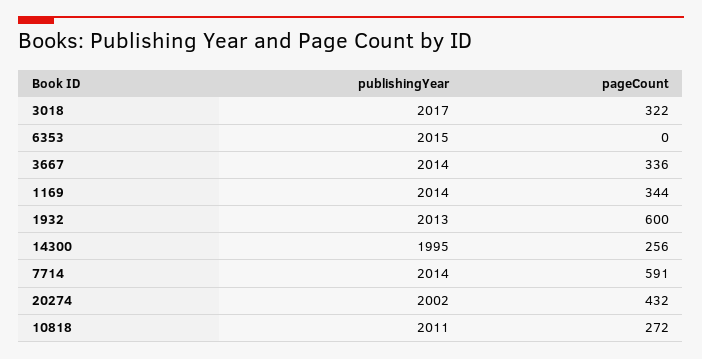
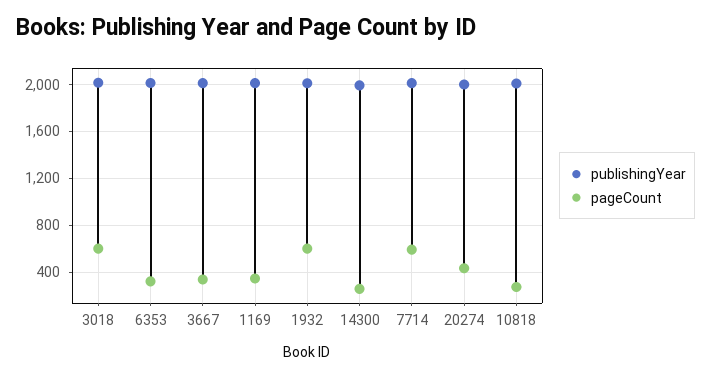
  {
    "publishingYear": {
      "3018": 2017,
      "6353": 2015,
      "3667": 2014,
      "1169": 2014,
      "1932": 2013,
      "14300": 1995,
      "7714": 2014,
      "20274": 2002,
      "10818": 2011
    },
    "pageCount": {
-     "3018": 322,
+     "3018": 600,
-     "6353": 0,
+     "6353": 300,
      "3667": 336,
      "1169": 344,
      "1932": 600,
      "14300": 256,
      "7714": 591,
      "20274": 432,
      "10818": 272
    }
  }

